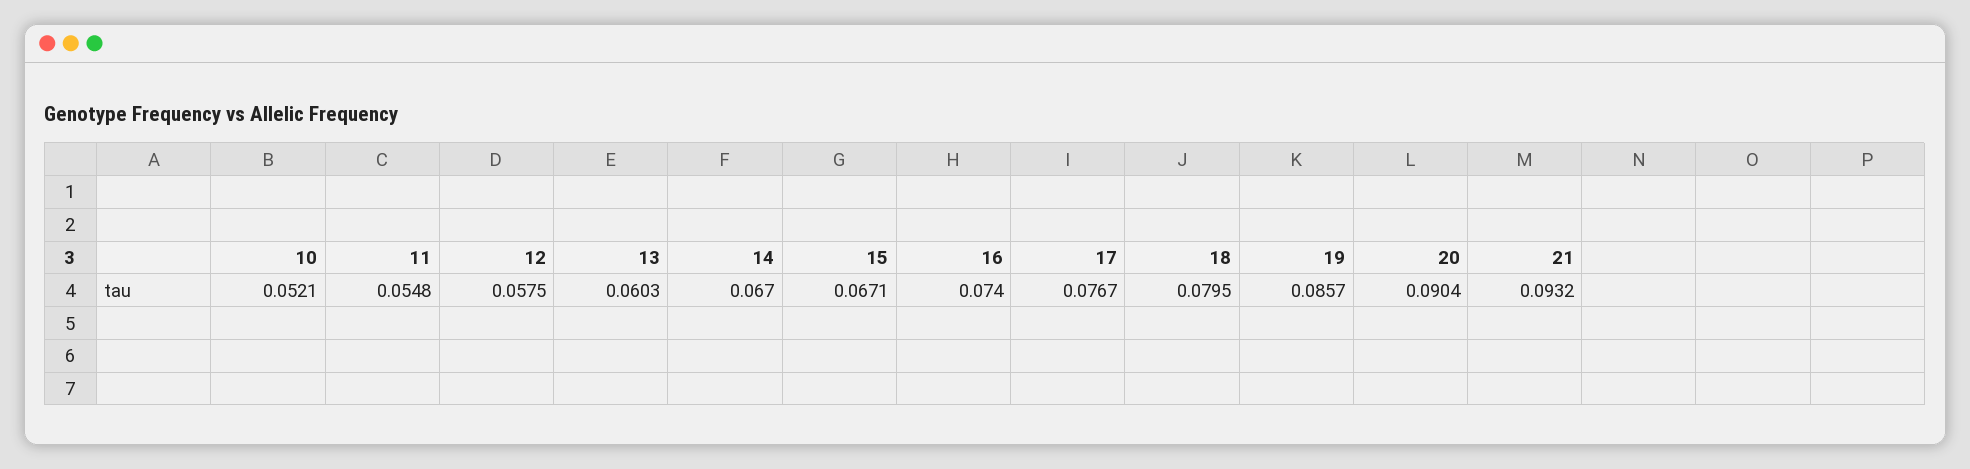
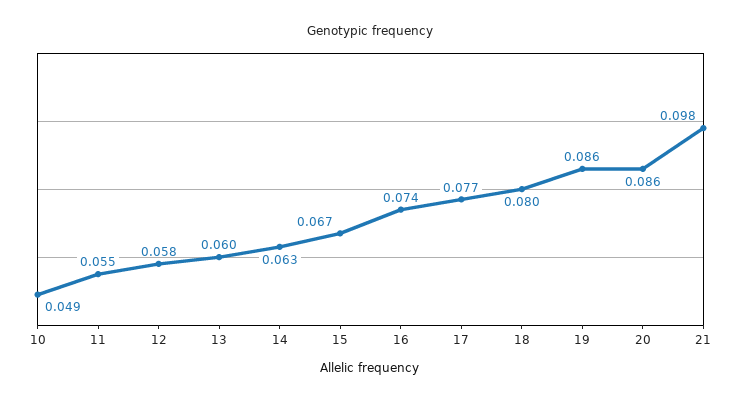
  {
-   "10": 0.0521,
+   "10": 0.049,
    "11": 0.0548,
    "12": 0.0575,
    "13": 0.0603,
-   "14": 0.067,
+   "14": 0.063,
    "15": 0.0671,
    "16": 0.074,
    "17": 0.0767,
    "18": 0.0795,
    "19": 0.0857,
-   "20": 0.0904,
+   "20": 0.086,
-   "21": 0.0932
+   "21": 0.098
  }

